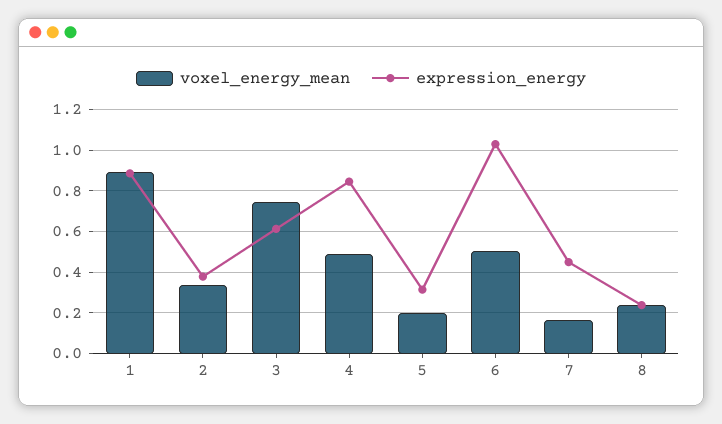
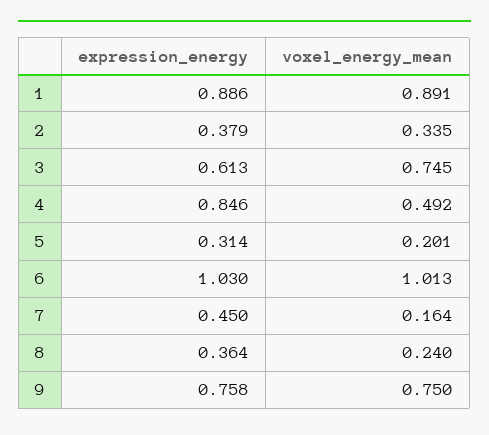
  {
    "voxel_energy_mean": {
      "1": 0.891,
      "2": 0.335,
      "3": 0.745,
      "4": 0.492,
      "5": 0.201,
-     "6": 0.5,
+     "6": 1.013,
      "7": 0.164,
-     "8": 0.24
+     "8": 0.24,
+     "9": 0.75
    },
    "expression_energy": {
      "1": 0.886,
      "2": 0.379,
      "3": 0.613,
      "4": 0.846,
      "5": 0.314,
      "6": 1.03,
      "7": 0.45,
-     "8": 0.25
+     "8": 0.364,
+     "9": 0.758
    }
  }

